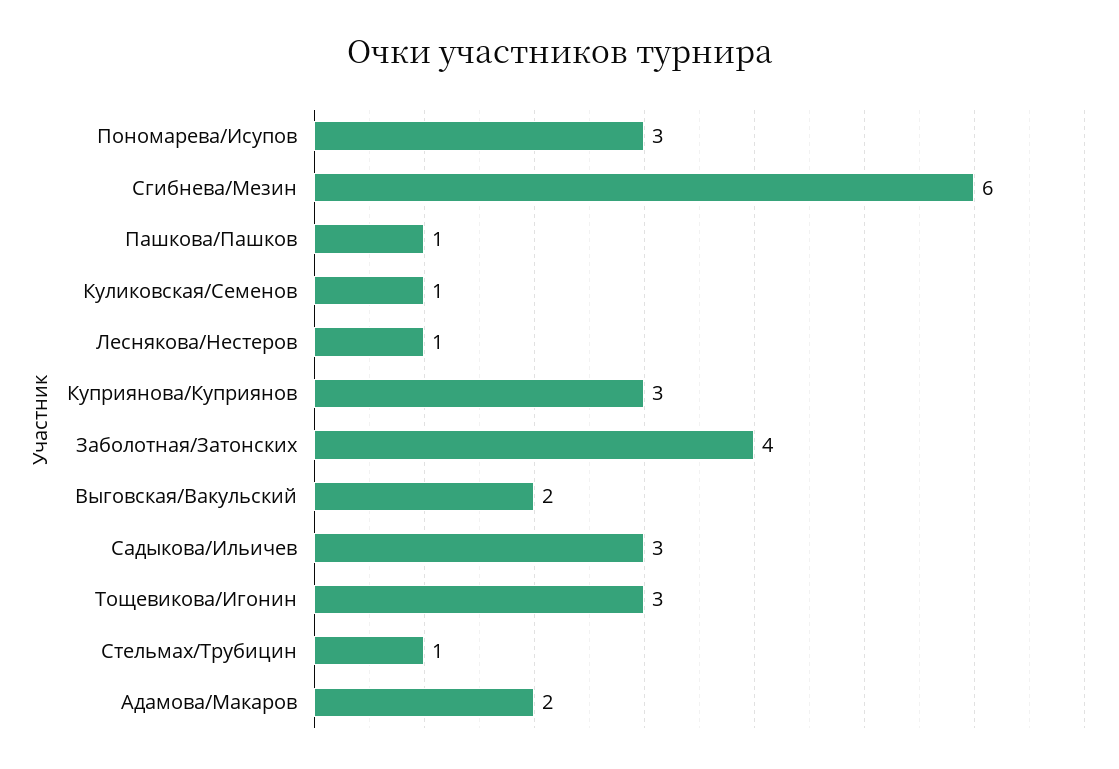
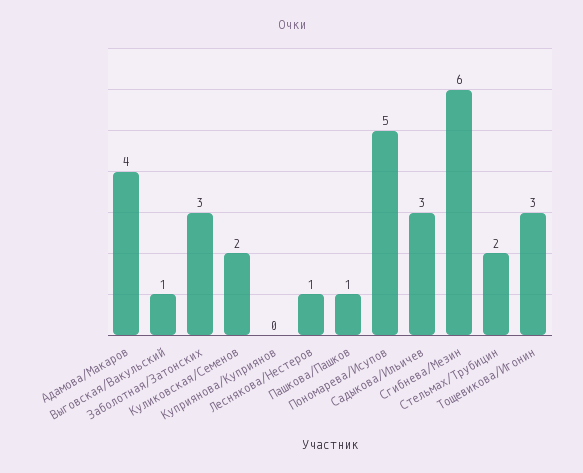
  {
-   "Пономарева/Исупов": 3,
+   "Пономарева/Исупов": 5,
    "Сгибнева/Мезин": 6,
    "Пашкова/Пашков": 1,
-   "Куликовская/Семенов": 1,
+   "Куликовская/Семенов": 2,
    "Леснякова/Нестеров": 1,
-   "Куприянова/Куприянов": 3,
+   "Куприянова/Куприянов": 0,
-   "Заболотная/Затонских": 4,
+   "Заболотная/Затонских": 3,
-   "Выговская/Вакульский": 2,
+   "Выговская/Вакульский": 1,
    "Садыкова/Ильичев": 3,
    "Тощевикова/Игонин": 3,
-   "Стельмах/Трубицин": 1,
+   "Стельмах/Трубицин": 2,
-   "Адамова/Макаров": 2
+   "Адамова/Макаров": 4
  }

